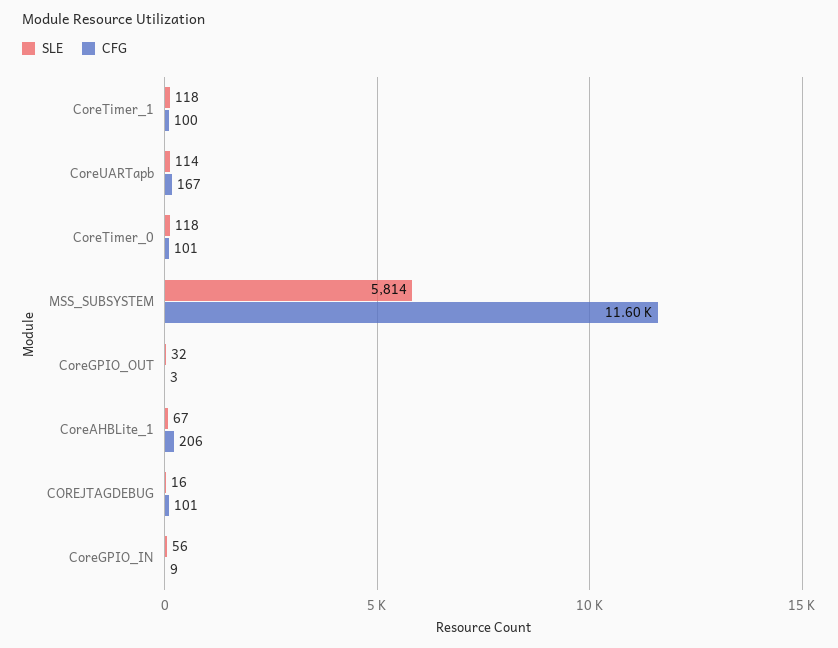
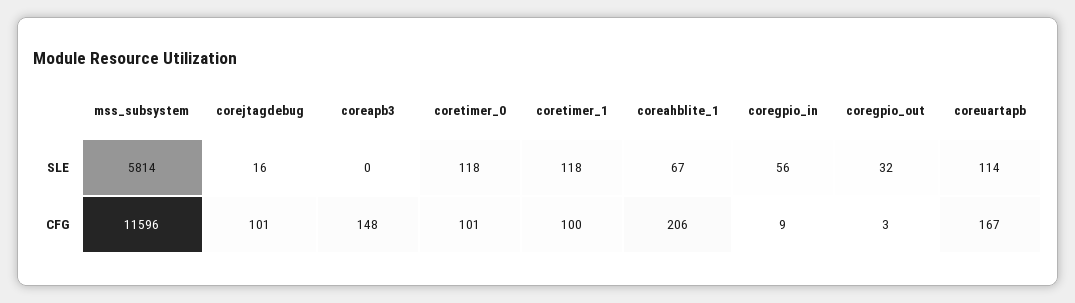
  {
    "SLE": {
      "CoreTimer_1": 118,
      "CoreUARTapb": 114,
      "CoreTimer_0": 118,
      "MSS_SUBSYSTEM": 5814,
      "CoreGPIO_OUT": 32,
      "CoreAHBLite_1": 67,
      "COREJTAGDEBUG": 16,
-     "CoreGPIO_IN": 56
+     "CoreGPIO_IN": 56,
+     "coreapb3": 0
    },
    "CFG": {
      "CoreTimer_1": 100,
      "CoreUARTapb": 167,
      "CoreTimer_0": 101,
      "MSS_SUBSYSTEM": 11596,
      "CoreGPIO_OUT": 3,
      "CoreAHBLite_1": 206,
      "COREJTAGDEBUG": 101,
-     "CoreGPIO_IN": 9
+     "CoreGPIO_IN": 9,
+     "coreapb3": 148
    }
  }

